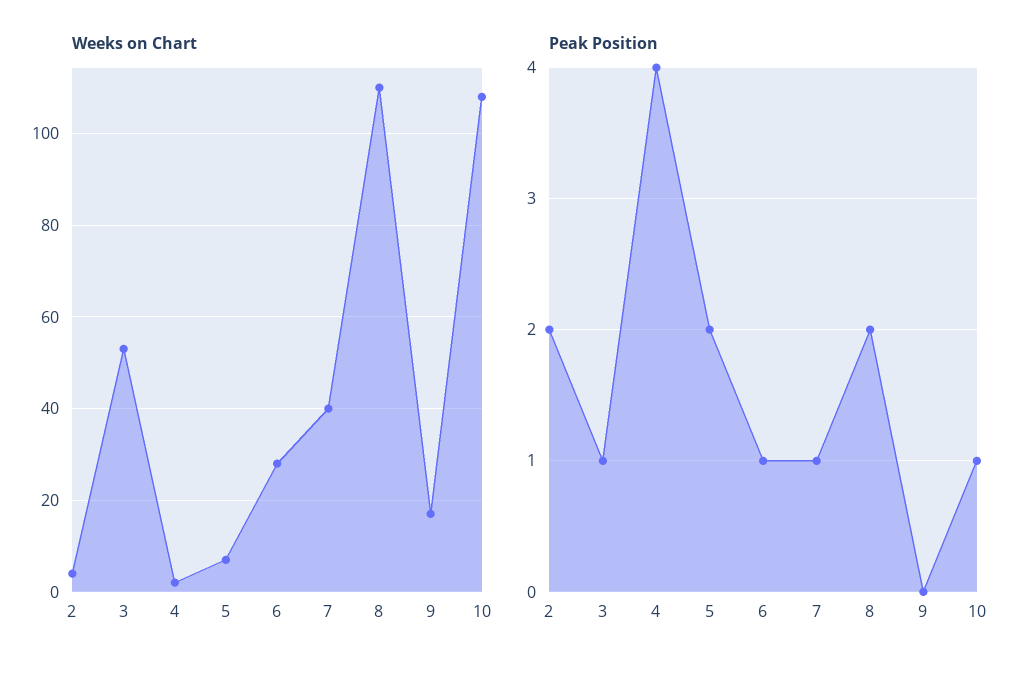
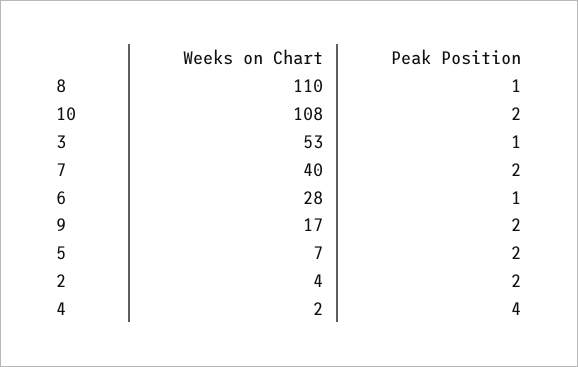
  {
    "Weeks on Chart": {
      "2": 4,
      "3": 53,
      "4": 2,
      "5": 7,
      "6": 28,
      "7": 40,
      "8": 110,
      "9": 17,
      "10": 108
    },
    "Peak Position": {
      "2": 2,
      "3": 1,
      "4": 4,
      "5": 2,
      "6": 1,
-     "7": 1,
+     "7": 2,
-     "8": 2,
+     "8": 1,
-     "9": 0,
+     "9": 2,
-     "10": 1
+     "10": 2
    }
  }

